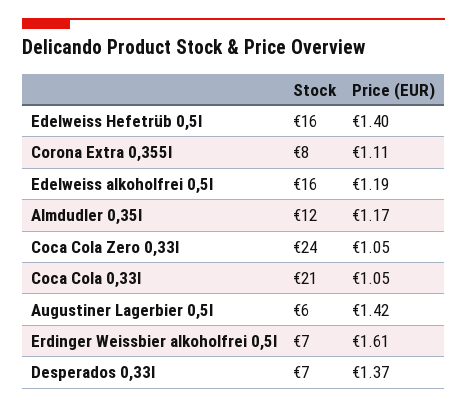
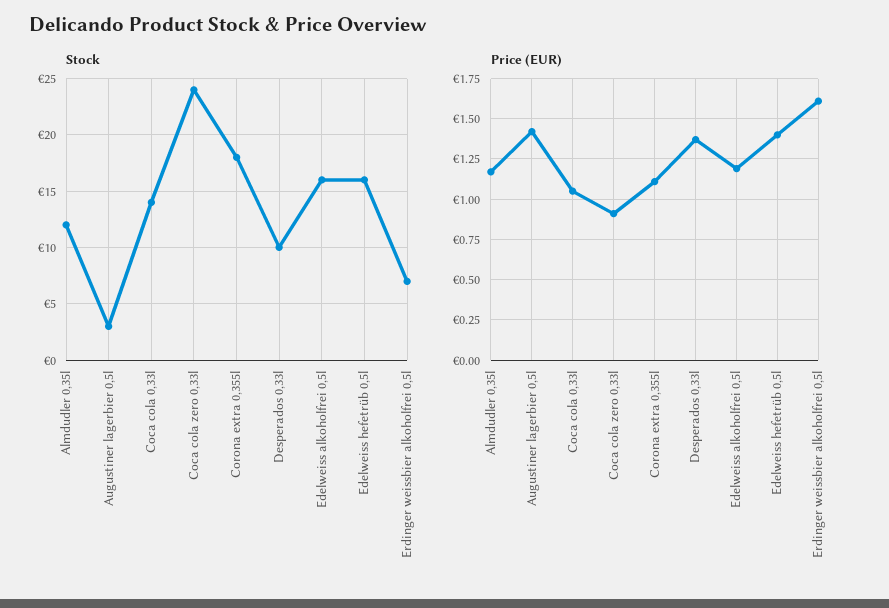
  {
    "Stock": {
      "Edelweiss Hefetrüb 0,5l": 16,
-     "Corona Extra 0,355l": 8,
+     "Corona Extra 0,355l": 18,
      "Edelweiss alkoholfrei 0,5l": 16,
      "Almdudler 0,35l": 12,
      "Coca Cola Zero 0,33l": 24,
-     "Coca Cola 0,33l": 21,
+     "Coca Cola 0,33l": 14,
-     "Augustiner Lagerbier 0,5l": 6,
+     "Augustiner Lagerbier 0,5l": 3,
      "Erdinger Weissbier alkoholfrei 0,5l": 7,
-     "Desperados 0,33l": 7
+     "Desperados 0,33l": 10
    },
    "Price (EUR)": {
      "Edelweiss Hefetrüb 0,5l": 1.4,
      "Corona Extra 0,355l": 1.11,
      "Edelweiss alkoholfrei 0,5l": 1.19,
      "Almdudler 0,35l": 1.17,
-     "Coca Cola Zero 0,33l": 1.05,
+     "Coca Cola Zero 0,33l": 0.9,
      "Coca Cola 0,33l": 1.05,
      "Augustiner Lagerbier 0,5l": 1.42,
      "Erdinger Weissbier alkoholfrei 0,5l": 1.61,
      "Desperados 0,33l": 1.37
    }
  }

